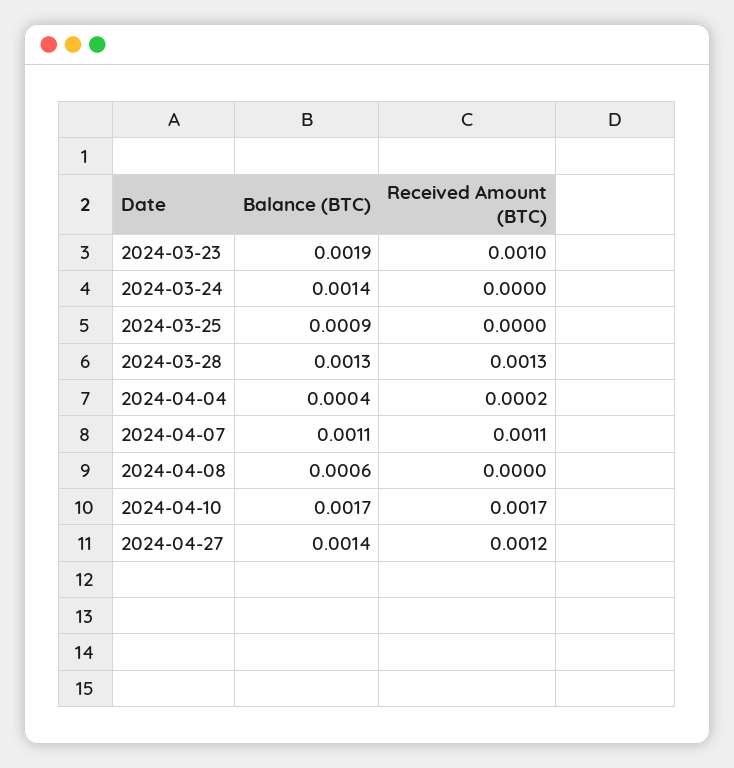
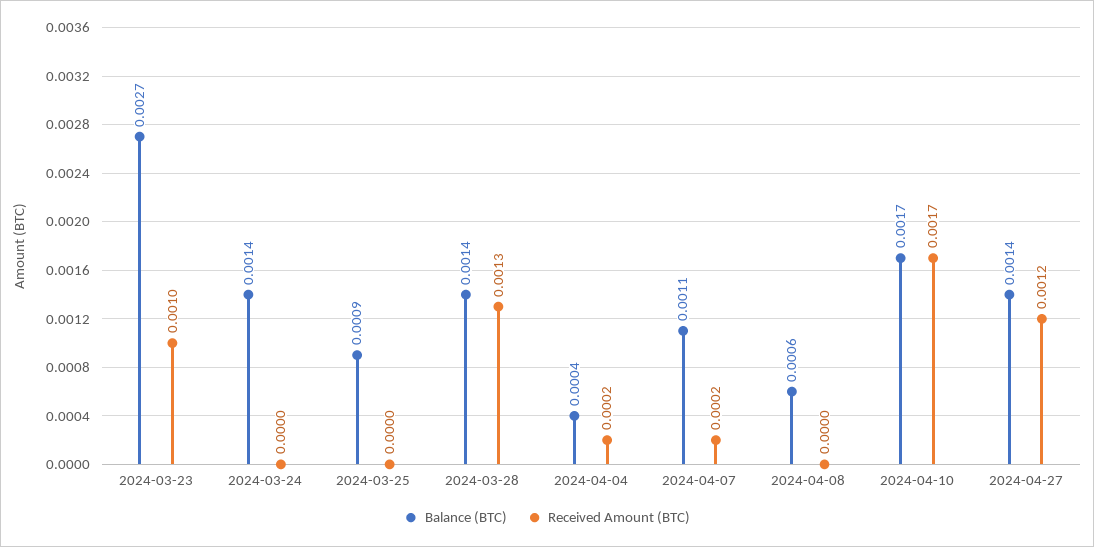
  {
    "Balance (BTC)": {
-     "2024-03-23": 0.0019,
+     "2024-03-23": 0.0027,
      "2024-03-24": 0.0014,
      "2024-03-25": 0.0009,
-     "2024-03-28": 0.0013,
+     "2024-03-28": 0.0014,
      "2024-04-04": 0.0004,
      "2024-04-07": 0.0011,
      "2024-04-08": 0.0006,
      "2024-04-10": 0.0017,
      "2024-04-27": 0.0014
    },
    "Received Amount (BTC)": {
      "2024-03-23": 0.001,
      "2024-03-24": 0,
      "2024-03-25": 0,
      "2024-03-28": 0.0013,
      "2024-04-04": 0.0002,
-     "2024-04-07": 0.0011,
+     "2024-04-07": 0.0002,
      "2024-04-08": 0,
      "2024-04-10": 0.0017,
      "2024-04-27": 0.0012
    }
  }

